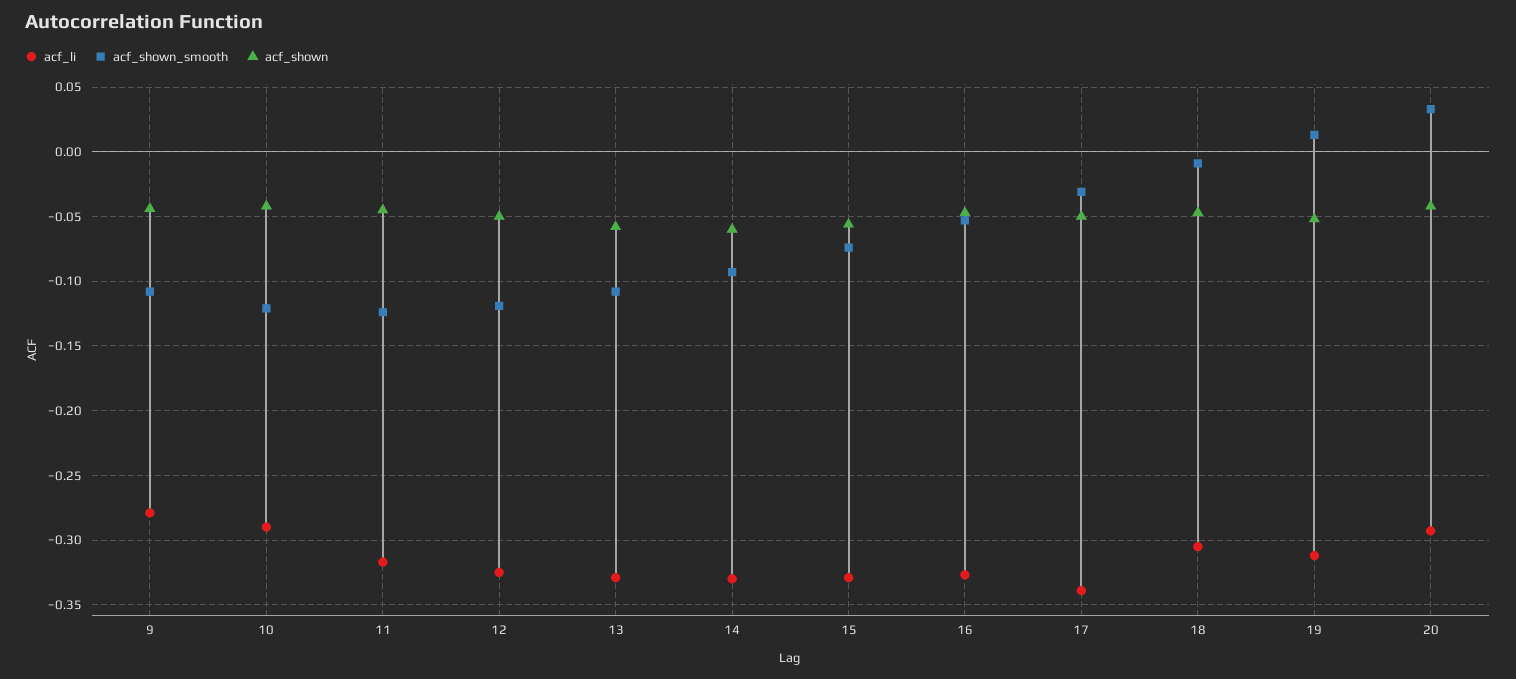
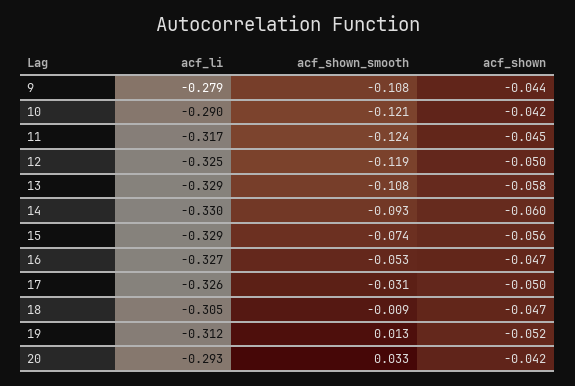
  {
    "acf_li": {
      "9": -0.279,
      "10": -0.29,
      "11": -0.317,
      "12": -0.325,
      "13": -0.329,
      "14": -0.33,
      "15": -0.329,
      "16": -0.327,
-     "17": -0.34,
+     "17": -0.326,
      "18": -0.305,
      "19": -0.312,
      "20": -0.293
    },
    "acf_shown_smooth": {
      "9": -0.108,
      "10": -0.121,
      "11": -0.124,
      "12": -0.119,
      "13": -0.108,
      "14": -0.093,
      "15": -0.074,
      "16": -0.053,
      "17": -0.031,
      "18": -0.009,
      "19": 0.013,
      "20": 0.033
    },
    "acf_shown": {
      "9": -0.044,
      "10": -0.042,
      "11": -0.045,
      "12": -0.05,
      "13": -0.058,
      "14": -0.06,
      "15": -0.056,
      "16": -0.047,
      "17": -0.05,
      "18": -0.047,
      "19": -0.052,
      "20": -0.042
    }
  }

